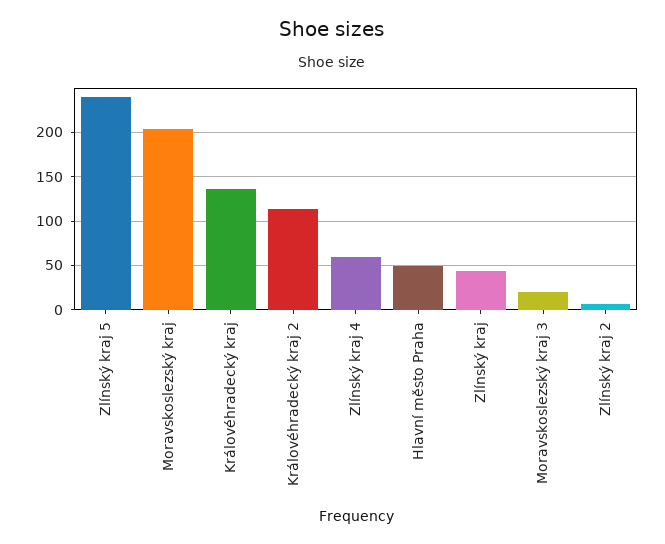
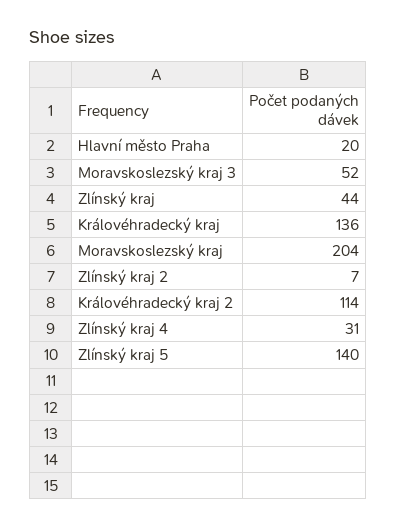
  {
-   "Zlínský kraj 5": 240,
+   "Zlínský kraj 5": 140,
    "Moravskoslezský kraj": 204,
    "Královéhradecký kraj": 136,
    "Královéhradecký kraj 2": 114,
-   "Zlínský kraj 4": 60,
+   "Zlínský kraj 4": 31,
-   "Hlavní město Praha": 50,
+   "Hlavní město Praha": 20,
    "Zlínský kraj": 44,
-   "Moravskoslezský kraj 3": 20,
+   "Moravskoslezský kraj 3": 52,
    "Zlínský kraj 2": 7
  }

